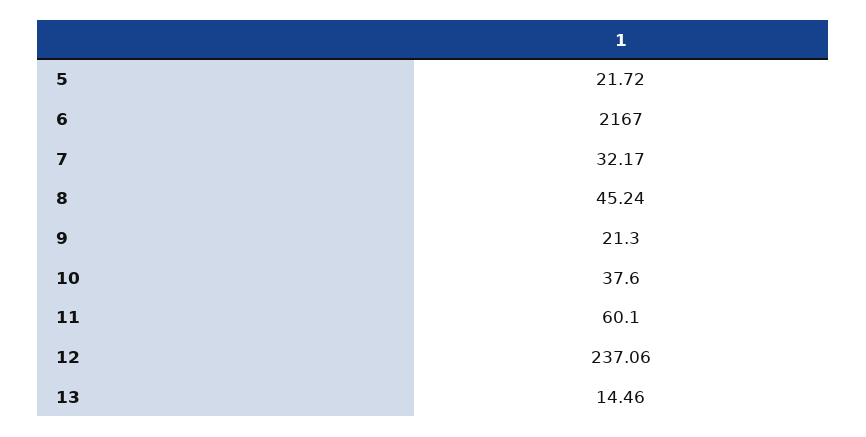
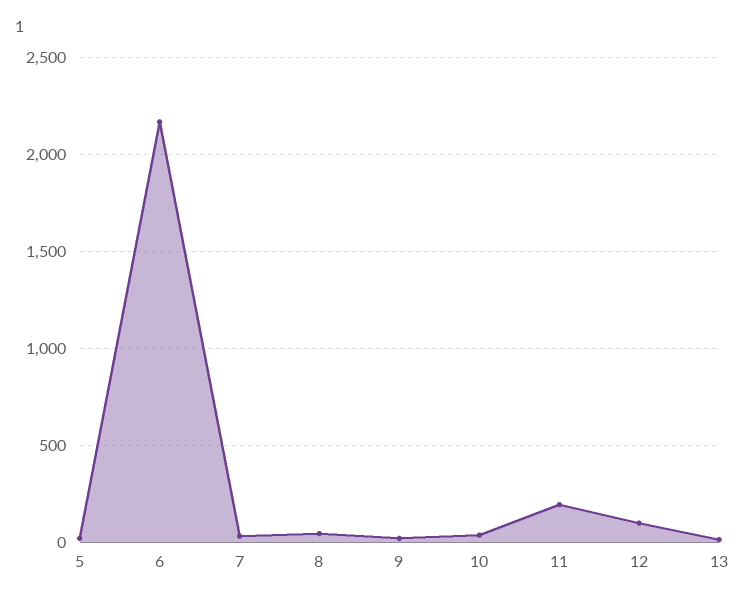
  {
    "5": 21.72,
    "6": 2167,
    "7": 32.17,
    "8": 45.24,
    "9": 21.3,
    "10": 37.6,
-   "11": 60.1,
+   "11": 200,
-   "12": 237.06,
+   "12": 100,
    "13": 14.46
  }

